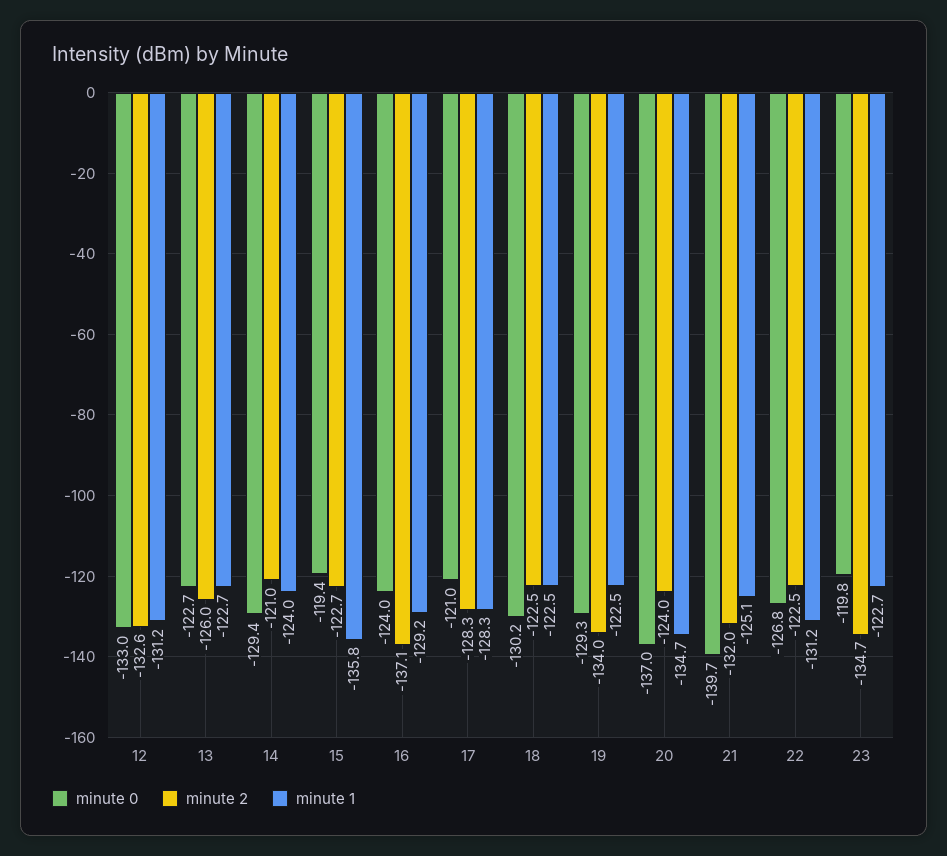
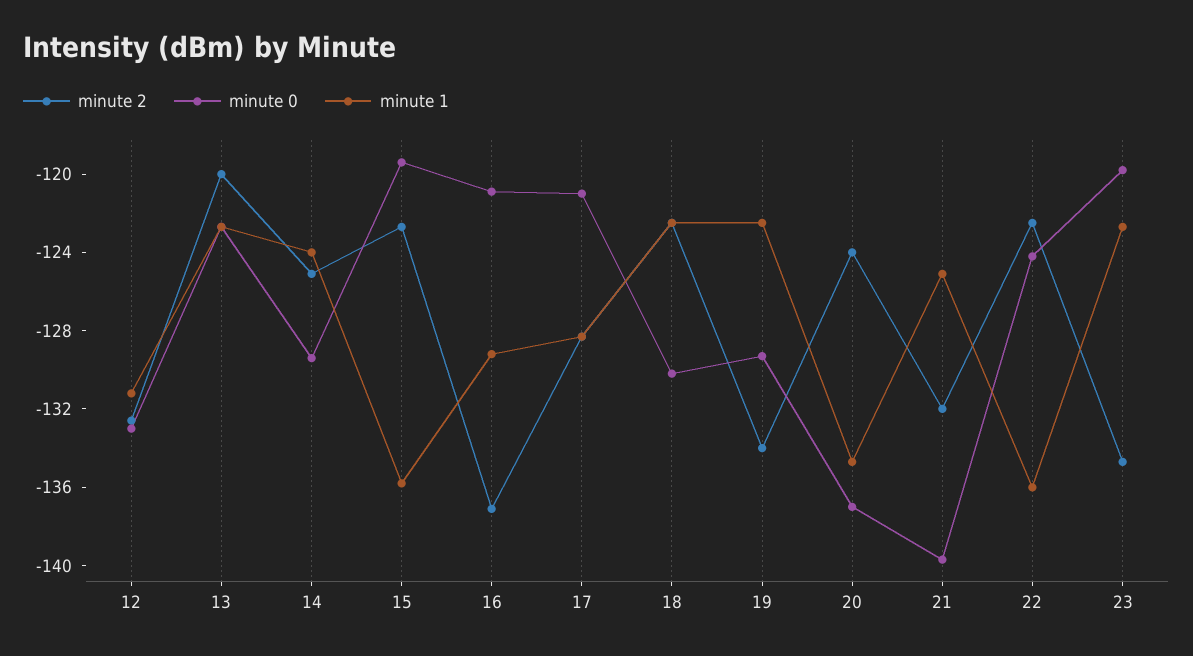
  {
    "minute 0": {
      "12": -133,
      "13": -122.7,
      "14": -129.4,
      "15": -119.4,
-     "16": -124,
+     "16": -121,
      "17": -121,
      "18": -130.2,
      "19": -129.3,
      "20": -137,
      "21": -139.7,
-     "22": -126.8,
+     "22": -124,
      "23": -119.8
    },
    "minute 2": {
      "12": -132.6,
-     "13": -126,
+     "13": -120,
-     "14": -121,
+     "14": -125,
      "15": -122.7,
      "16": -137.1,
      "17": -128.3,
      "18": -122.5,
      "19": -134,
      "20": -124,
      "21": -132,
      "22": -122.5,
      "23": -134.7
    },
    "minute 1": {
      "12": -131.2,
      "13": -122.7,
      "14": -124,
      "15": -135.8,
      "16": -129.2,
      "17": -128.3,
      "18": -122.5,
      "19": -122.5,
      "20": -134.7,
      "21": -125.1,
-     "22": -131.2,
+     "22": -136,
      "23": -122.7
    }
  }

